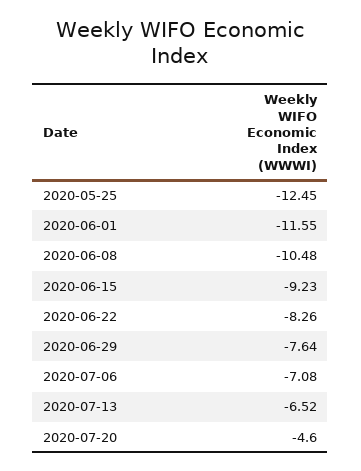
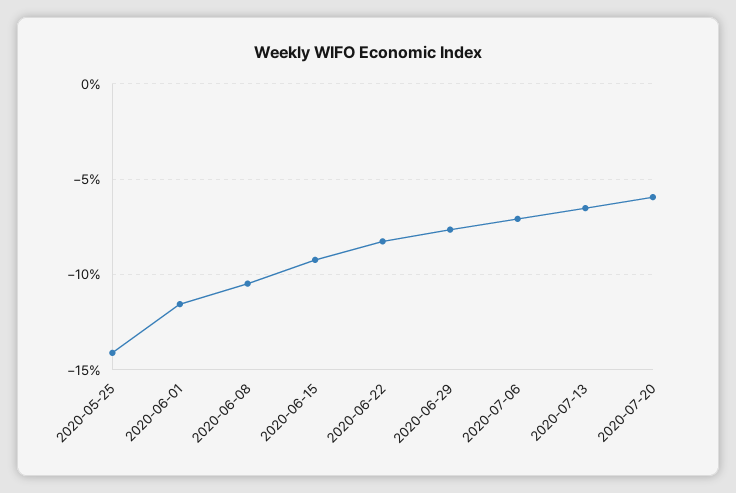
  {
-   "2020-05-25": -12.45,
+   "2020-05-25": -14,
    "2020-06-01": -11.55,
    "2020-06-08": -10.48,
    "2020-06-15": -9.23,
    "2020-06-22": -8.26,
    "2020-06-29": -7.64,
    "2020-07-06": -7.08,
    "2020-07-13": -6.52,
-   "2020-07-20": -4.6
+   "2020-07-20": -6
  }

